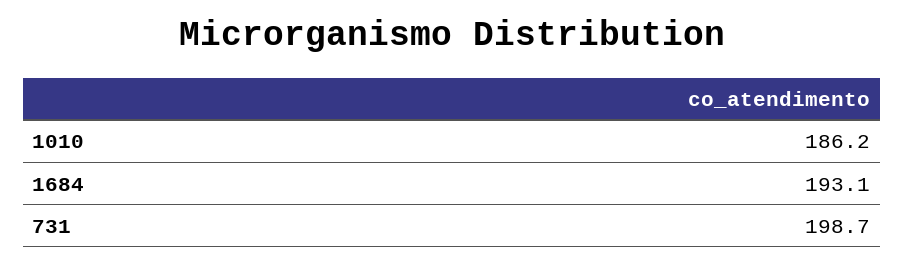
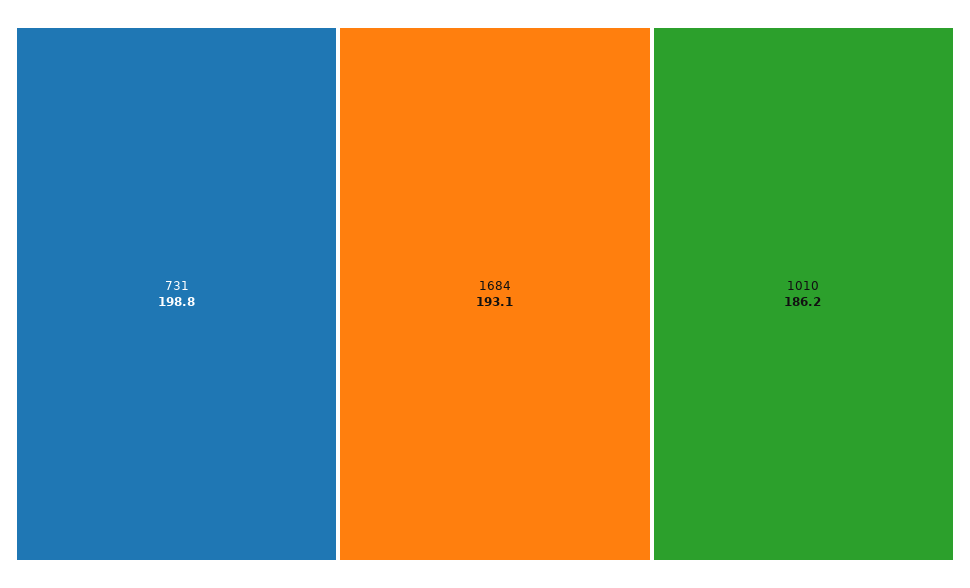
  {
    "1010": 186.2,
    "1684": 193.1,
-   "731": 198.7
+   "731": 198.8
  }

